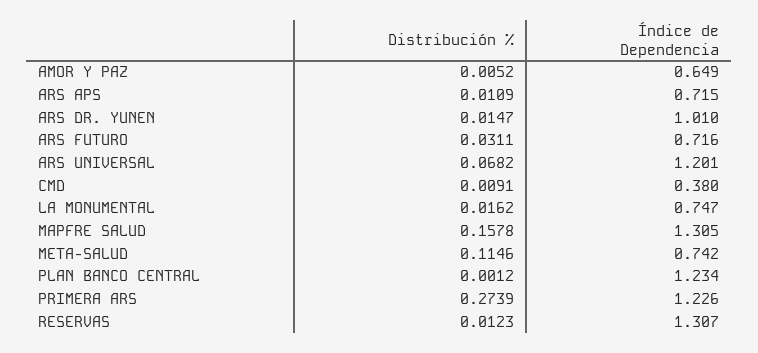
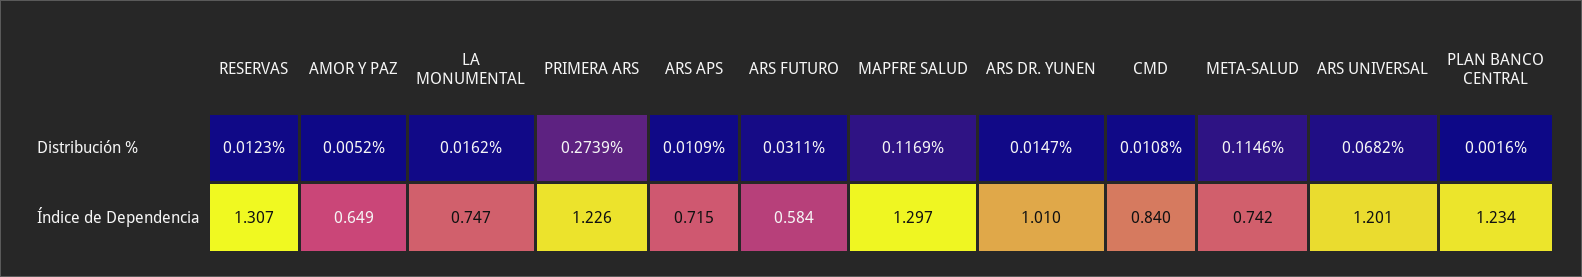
  {
    "Distribución %": {
      "AMOR Y PAZ": 0.0052,
      "ARS APS": 0.0109,
      "ARS DR. YUNEN": 0.0147,
      "ARS FUTURO": 0.0311,
      "ARS UNIVERSAL": 0.0682,
-     "CMD": 0.0091,
+     "CMD": 0.0108,
      "LA MONUMENTAL": 0.0162,
-     "MAPFRE SALUD": 0.1578,
+     "MAPFRE SALUD": 0.1169,
      "META-SALUD": 0.1146,
-     "PLAN BANCO CENTRAL": 0.0012,
+     "PLAN BANCO CENTRAL": 0.0016,
      "PRIMERA ARS": 0.2739,
      "RESERVAS": 0.0123
    },
    "Índice de Dependencia": {
      "AMOR Y PAZ": 0.649,
      "ARS APS": 0.715,
      "ARS DR. YUNEN": 1.01,
-     "ARS FUTURO": 0.716,
+     "ARS FUTURO": 0.584,
      "ARS UNIVERSAL": 1.201,
-     "CMD": 0.38,
+     "CMD": 0.84,
      "LA MONUMENTAL": 0.747,
-     "MAPFRE SALUD": 1.305,
+     "MAPFRE SALUD": 1.297,
      "META-SALUD": 0.742,
      "PLAN BANCO CENTRAL": 1.234,
      "PRIMERA ARS": 1.226,
      "RESERVAS": 1.307
    }
  }

